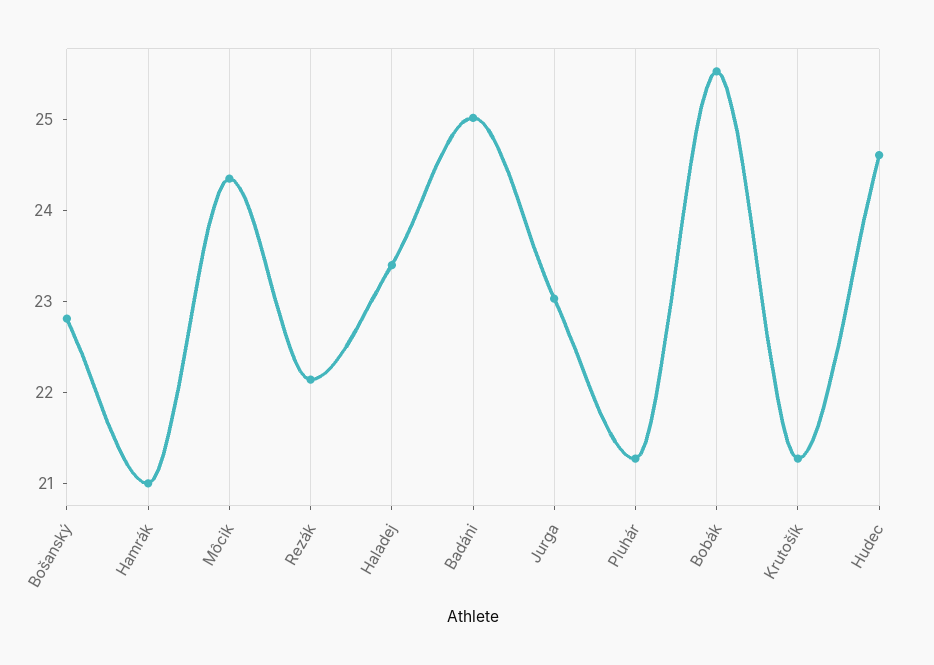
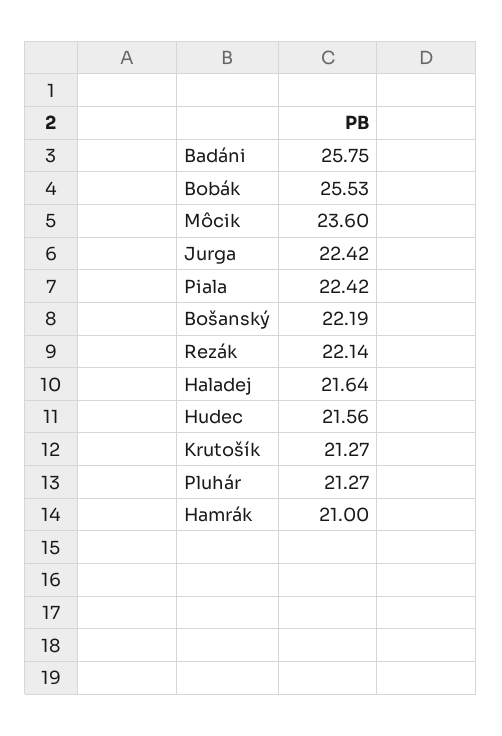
  {
-   "Bošanský": 22.8,
+   "Bošanský": 22.19,
    "Hamrák": 21,
-   "Môcik": 24.4,
+   "Môcik": 23.6,
    "Rezák": 22.14,
-   "Haladej": 23.4,
+   "Haladej": 21.64,
-   "Badáni": 25,
+   "Badáni": 25.75,
-   "Jurga": 23,
+   "Jurga": 22.42,
    "Pluhár": 21.27,
    "Bobák": 25.53,
    "Krutošík": 21.27,
-   "Hudec": 24.6
+   "Hudec": 21.56,
+   "Piala": 22.42
  }

